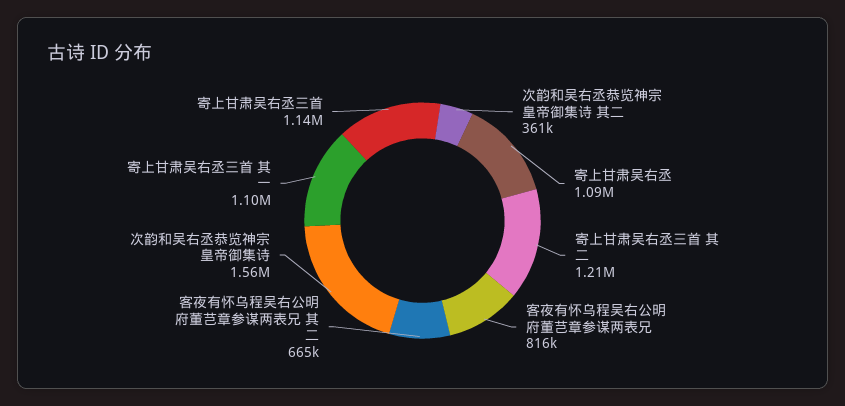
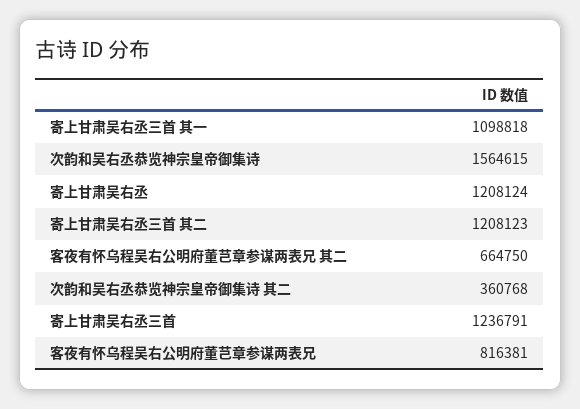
  {
    "次韵和吴右丞恭览神宗皇帝御集诗 其二": 360768,
-   "寄上甘肃吴右丞": 1090000,
+   "寄上甘肃吴右丞": 1208124,
    "寄上甘肃吴右丞三首 其二": 1208123,
    "客夜有怀乌程吴右公明府董芑章参谋两表兄": 816381,
    "客夜有怀乌程吴右公明府董芑章参谋两表兄 其二": 664750,
    "次韵和吴右丞恭览神宗皇帝御集诗": 1564615,
    "寄上甘肃吴右丞三首 其一": 1098818,
-   "寄上甘肃吴右丞三首": 1140000
+   "寄上甘肃吴右丞三首": 1236791
  }

